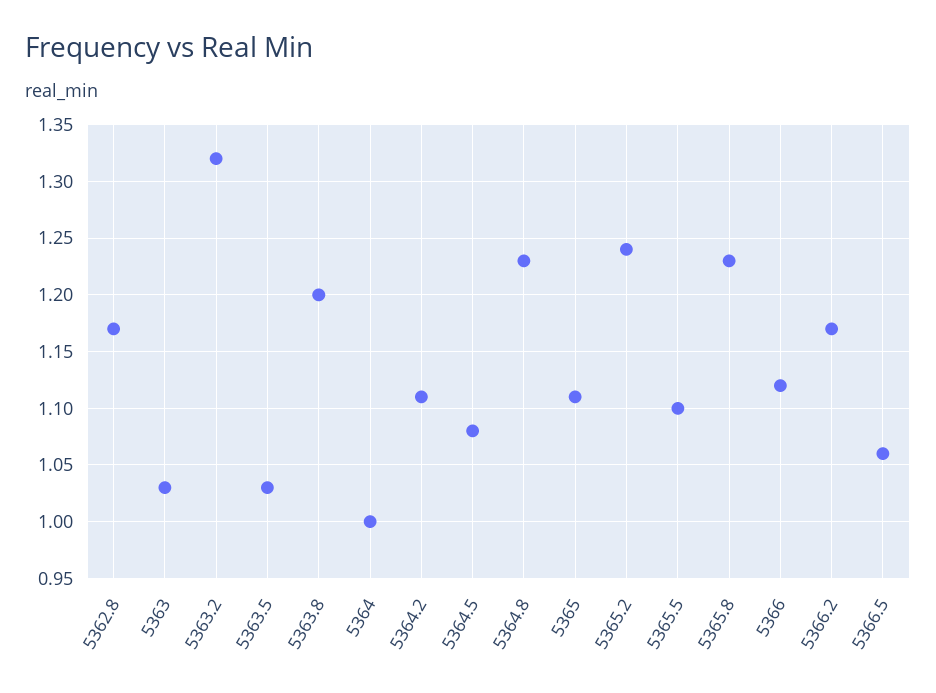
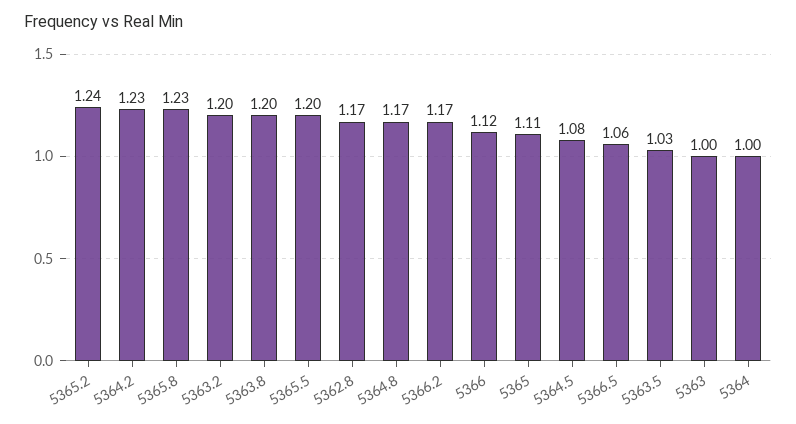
  {
    "5362.8": 1.17,
-   "5363": 1.03,
+   "5363": 1,
-   "5363.2": 1.32,
+   "5363.2": 1.2,
    "5363.5": 1.03,
    "5363.8": 1.2,
    "5364": 1,
-   "5364.2": 1.11,
+   "5364.2": 1.23,
    "5364.5": 1.08,
-   "5364.8": 1.23,
+   "5364.8": 1.17,
    "5365": 1.11,
    "5365.2": 1.24,
-   "5365.5": 1.1,
+   "5365.5": 1.2,
    "5365.8": 1.23,
    "5366": 1.12,
    "5366.2": 1.17,
    "5366.5": 1.06
  }

